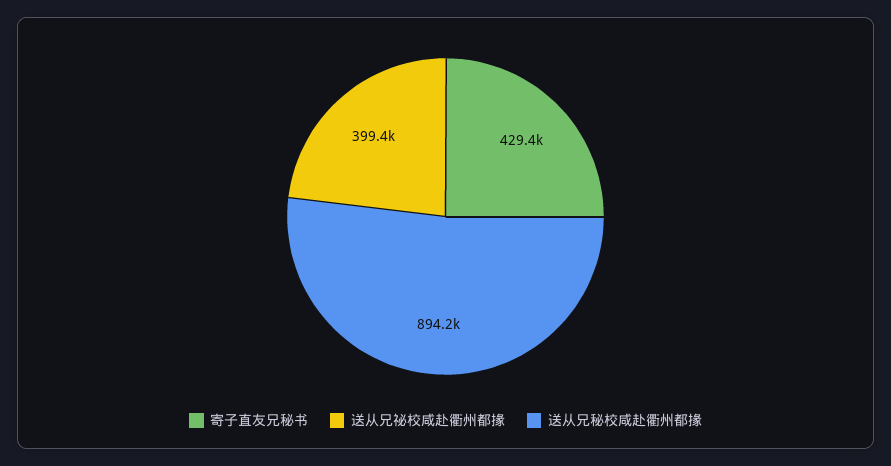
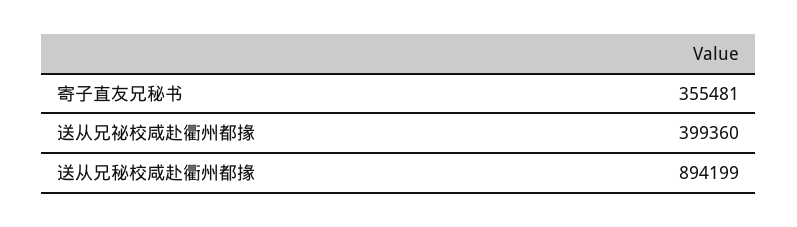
  {
-   "寄子直友兄秘书": 429400,
+   "寄子直友兄秘书": 355481,
    "送从兄祕校咸赴衢州都掾": 399360,
    "送从兄秘校咸赴衢州都掾": 894199
  }

